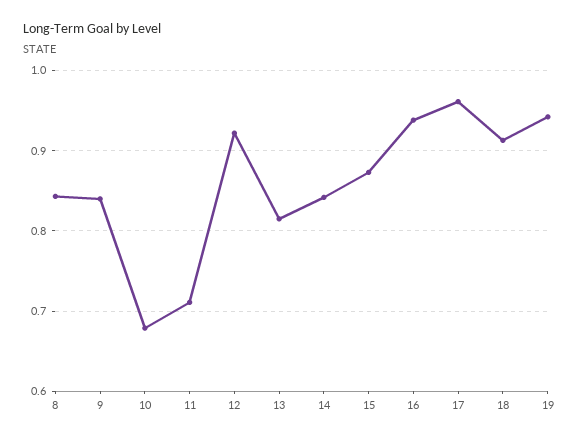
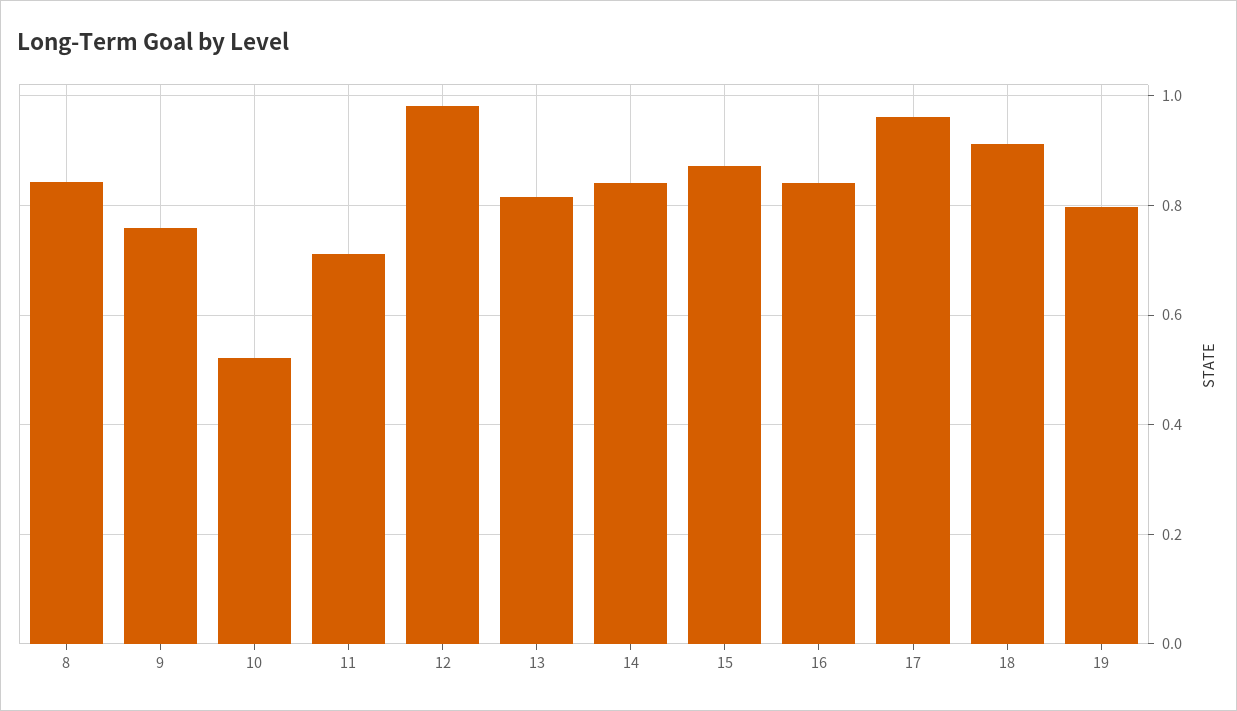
  {
    "8": 0.84,
-   "9": 0.84,
+   "9": 0.76,
-   "10": 0.68,
+   "10": 0.52,
    "11": 0.71,
-   "12": 0.92,
+   "12": 0.98,
    "13": 0.82,
    "14": 0.84,
    "15": 0.87,
-   "16": 0.94,
+   "16": 0.84,
    "17": 0.96,
    "18": 0.91,
-   "19": 0.94
+   "19": 0.8
  }

